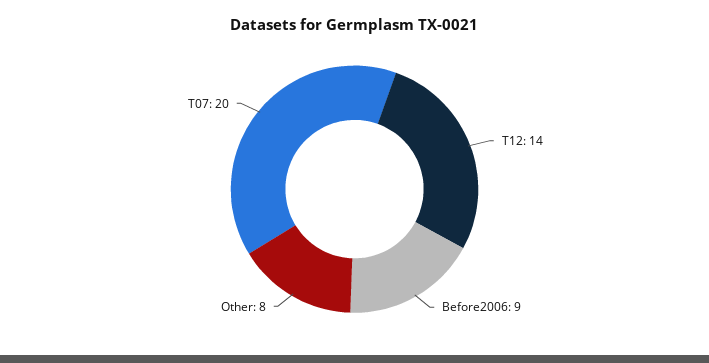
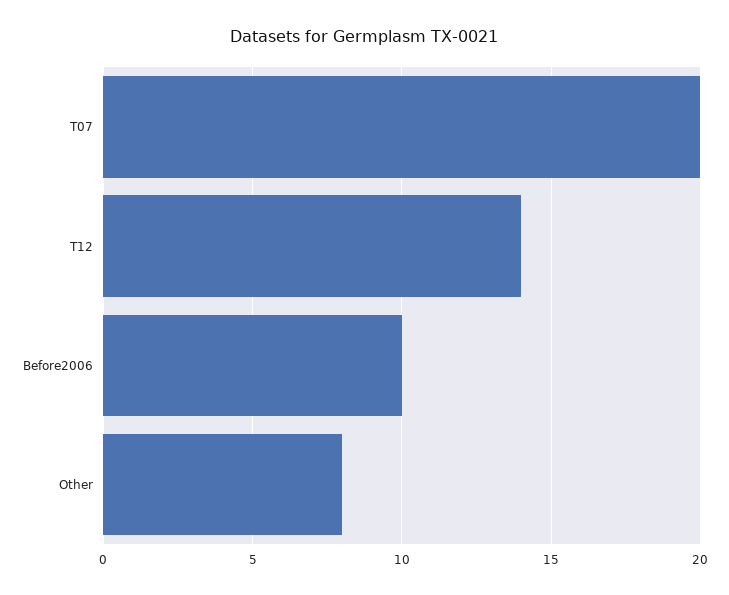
  {
    "T12": 14,
-   "Before2006": 9,
+   "Before2006": 10,
    "Other": 8,
    "T07": 20
  }

